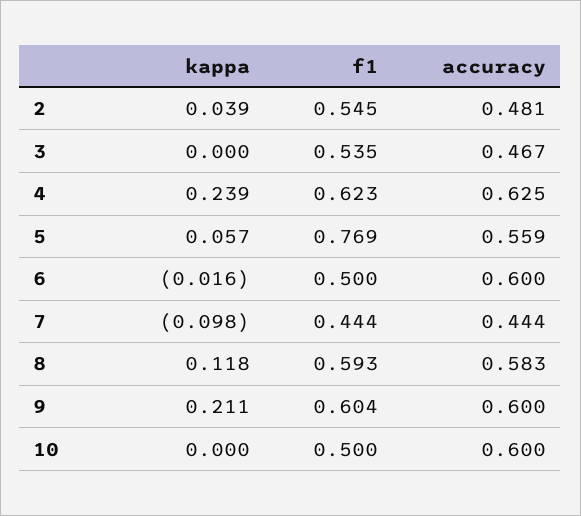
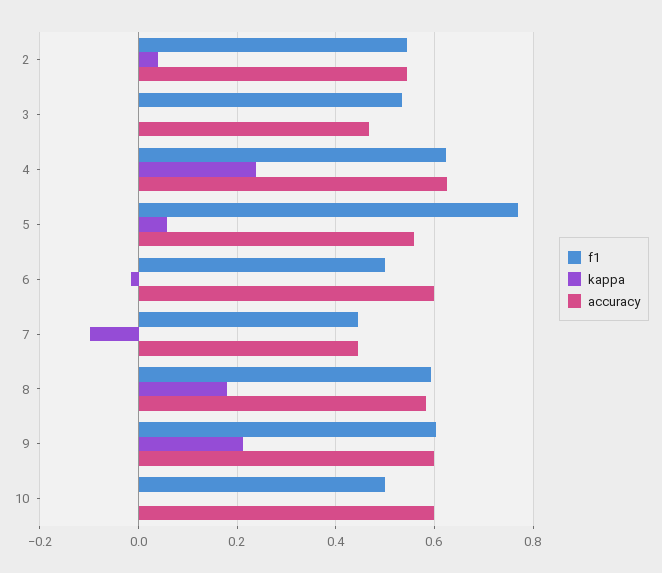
  {
    "kappa": {
      "2": 0.039,
      "3": 0,
      "4": 0.239,
      "5": 0.057,
      "6": -0.016,
      "7": -0.098,
-     "8": 0.118,
+     "8": 0.18,
      "9": 0.211,
      "10": 0
    },
    "f1": {
      "2": 0.545,
      "3": 0.535,
      "4": 0.623,
      "5": 0.769,
      "6": 0.5,
      "7": 0.444,
      "8": 0.593,
      "9": 0.604,
      "10": 0.5
    },
    "accuracy": {
-     "2": 0.481,
+     "2": 0.54,
      "3": 0.467,
      "4": 0.625,
      "5": 0.559,
      "6": 0.6,
      "7": 0.444,
      "8": 0.583,
      "9": 0.6,
      "10": 0.6
    }
  }

